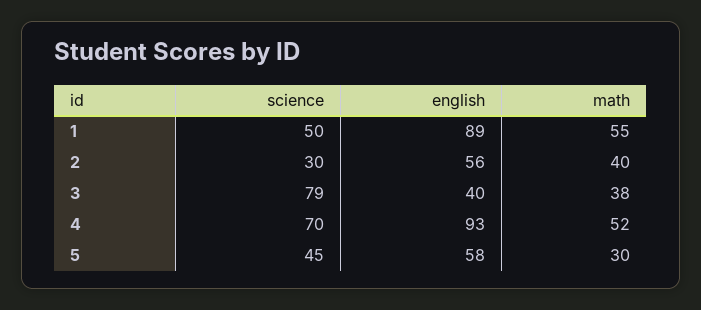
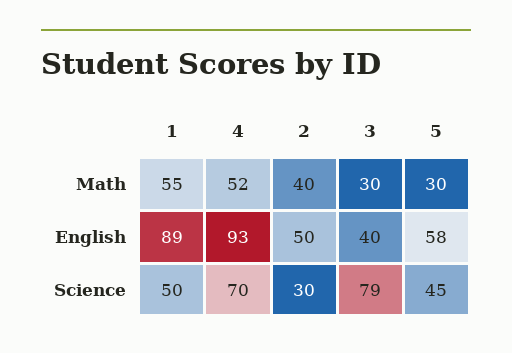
  {
    "science": {
      "1": 50,
      "2": 30,
      "3": 79,
      "4": 70,
      "5": 45
    },
    "english": {
      "1": 89,
-     "2": 56,
+     "2": 50,
      "3": 40,
      "4": 93,
      "5": 58
    },
    "math": {
      "1": 55,
      "2": 40,
-     "3": 38,
+     "3": 30,
      "4": 52,
      "5": 30
    }
  }

